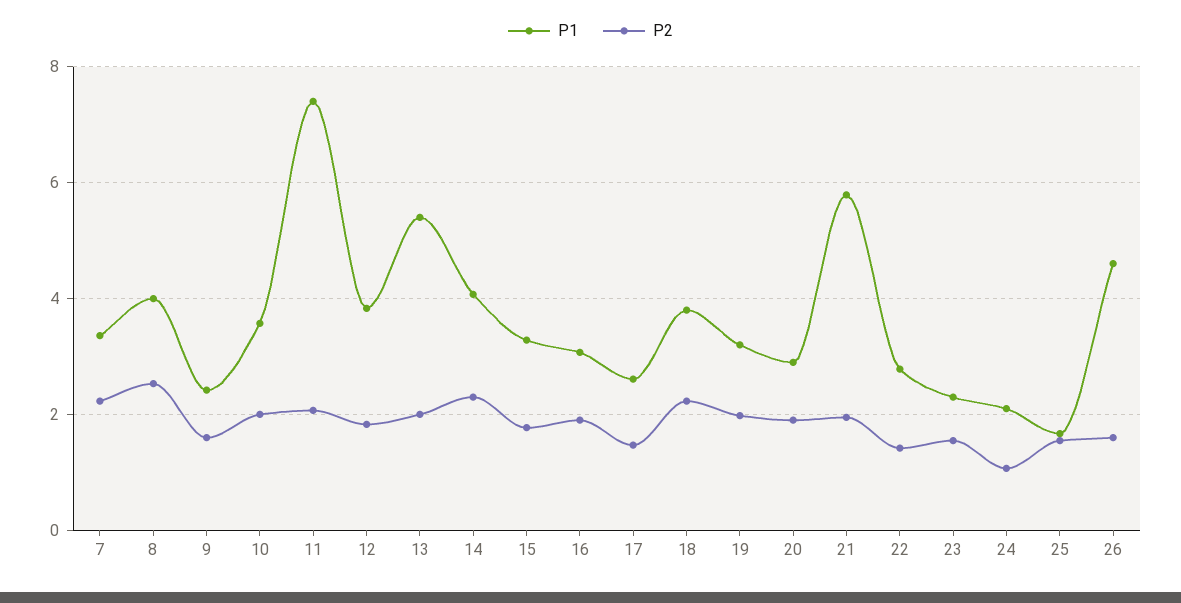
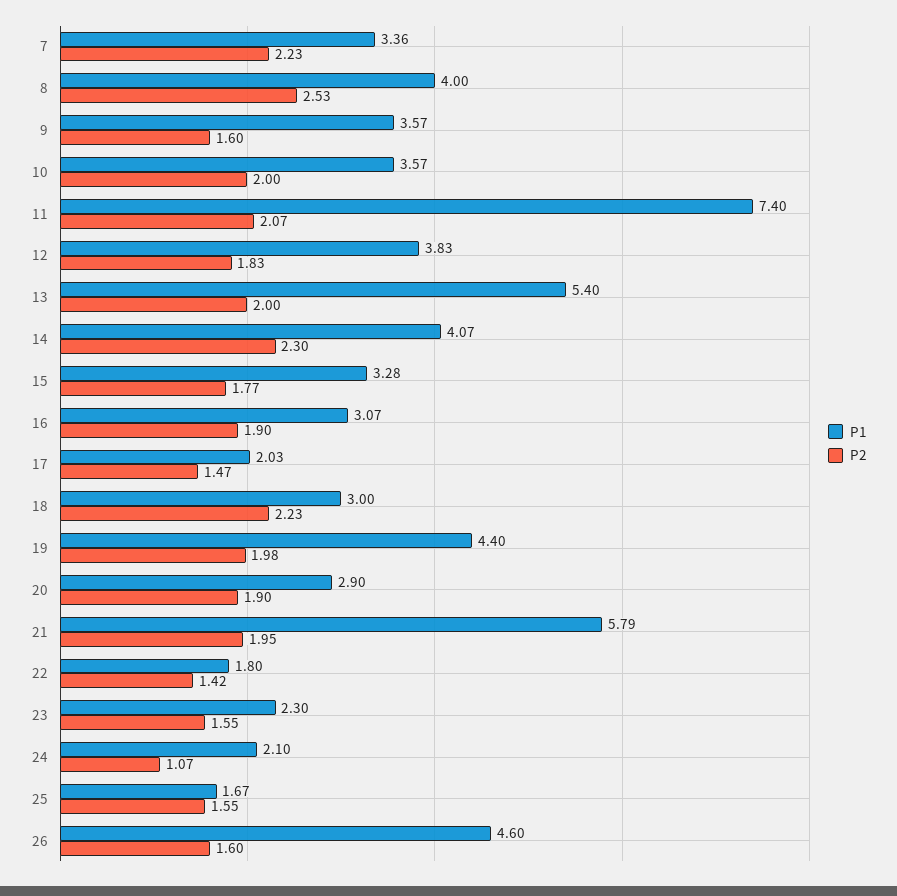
  {
    "P1": {
      "7": 3.36,
      "8": 4,
-     "9": 2.4,
+     "9": 3.57,
      "10": 3.57,
      "11": 7.4,
      "12": 3.83,
      "13": 5.4,
      "14": 4.07,
      "15": 3.28,
      "16": 3.07,
-     "17": 2.6,
+     "17": 2.03,
-     "18": 3.8,
+     "18": 3,
-     "19": 3.2,
+     "19": 4.4,
      "20": 2.9,
      "21": 5.79,
-     "22": 2.8,
+     "22": 1.8,
      "23": 2.3,
      "24": 2.1,
      "25": 1.67,
      "26": 4.6
    },
    "P2": {
      "7": 2.23,
      "8": 2.53,
      "9": 1.6,
      "10": 2,
      "11": 2.07,
      "12": 1.83,
      "13": 2,
      "14": 2.3,
      "15": 1.77,
      "16": 1.9,
      "17": 1.47,
      "18": 2.23,
      "19": 1.98,
      "20": 1.9,
      "21": 1.95,
      "22": 1.42,
      "23": 1.55,
      "24": 1.07,
      "25": 1.55,
      "26": 1.6
    }
  }

